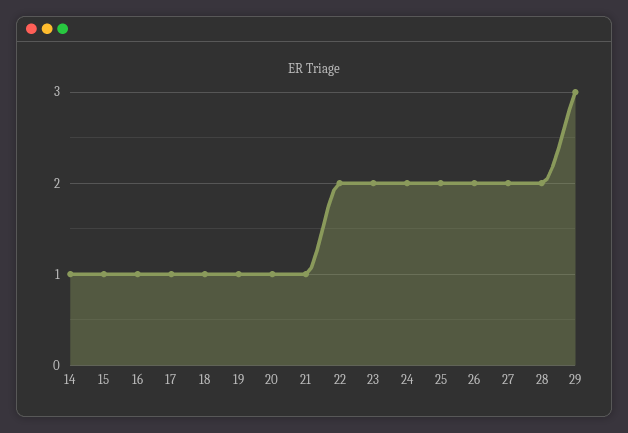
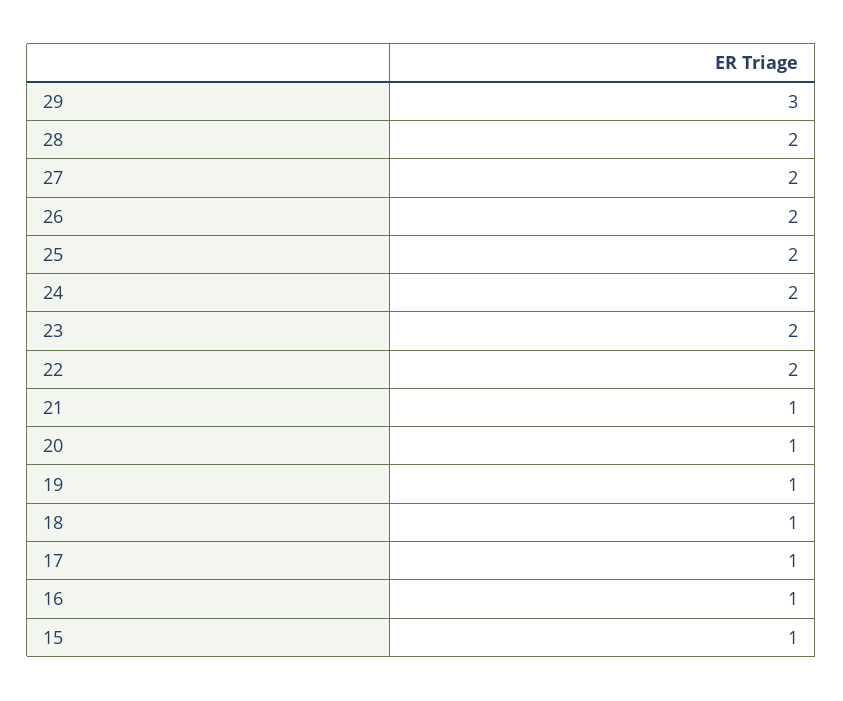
  {
-   "14": 1,
    "15": 1,
    "16": 1,
    "17": 1,
    "18": 1,
    "19": 1,
    "20": 1,
    "21": 1,
    "22": 2,
    "23": 2,
    "24": 2,
    "25": 2,
    "26": 2,
    "27": 2,
    "28": 2,
    "29": 3
  }

